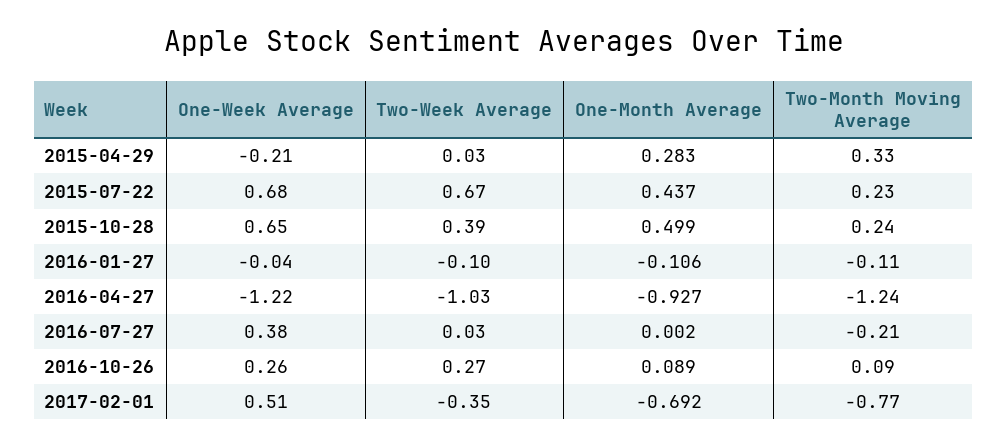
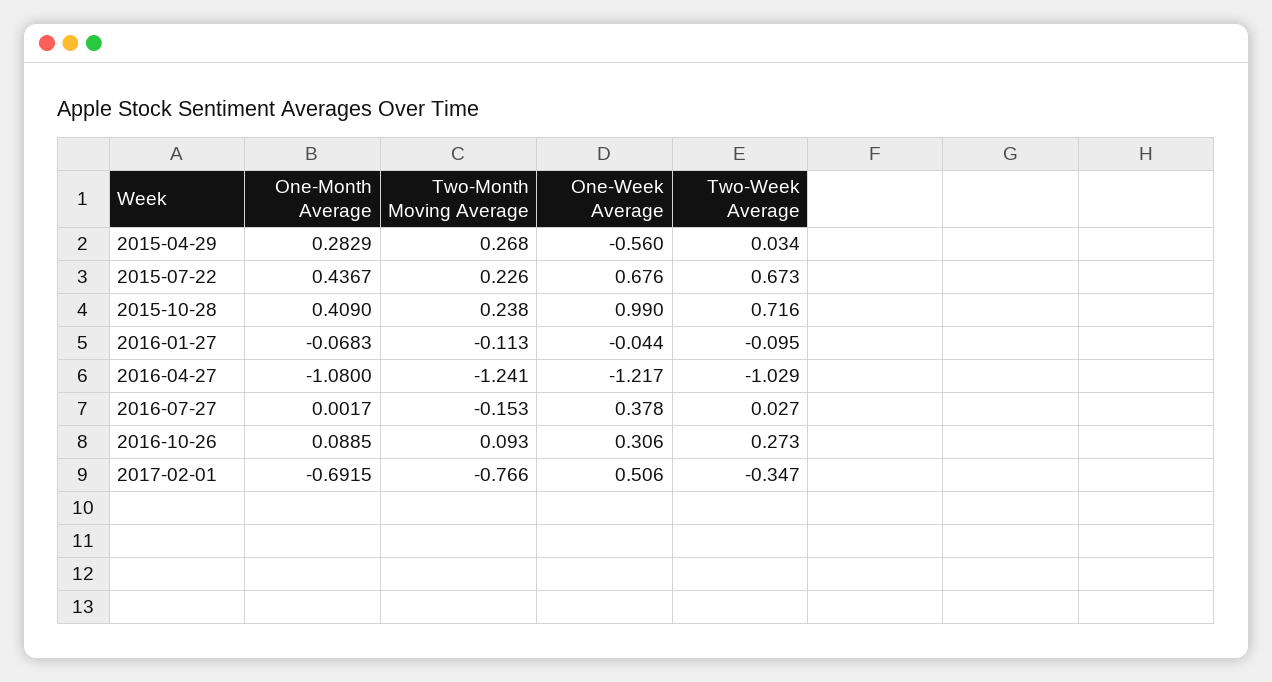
  {
    "One-Week Average": {
-     "2015-04-29": -0.21,
+     "2015-04-29": -0.56,
      "2015-07-22": 0.676,
-     "2015-10-28": 0.65,
+     "2015-10-28": 0.99,
      "2016-01-27": -0.044,
      "2016-04-27": -1.217,
      "2016-07-27": 0.378,
-     "2016-10-26": 0.26,
+     "2016-10-26": 0.306,
      "2017-02-01": 0.506
    },
    "Two-Week Average": {
      "2015-04-29": 0.034,
      "2015-07-22": 0.673,
-     "2015-10-28": 0.39,
+     "2015-10-28": 0.716,
      "2016-01-27": -0.095,
      "2016-04-27": -1.029,
      "2016-07-27": 0.027,
      "2016-10-26": 0.273,
      "2017-02-01": -0.347
    },
    "One-Month Average": {
      "2015-04-29": 0.2829,
      "2015-07-22": 0.4367,
-     "2015-10-28": 0.499,
+     "2015-10-28": 0.409,
-     "2016-01-27": -0.106,
+     "2016-01-27": -0.0683,
-     "2016-04-27": -0.927,
+     "2016-04-27": -1.08,
      "2016-07-27": 0.0017,
      "2016-10-26": 0.0885,
      "2017-02-01": -0.6915
    },
    "Two-Month Moving Average": {
-     "2015-04-29": 0.33,
+     "2015-04-29": 0.268,
      "2015-07-22": 0.226,
      "2015-10-28": 0.238,
      "2016-01-27": -0.113,
      "2016-04-27": -1.241,
-     "2016-07-27": -0.21,
+     "2016-07-27": -0.153,
      "2016-10-26": 0.093,
      "2017-02-01": -0.766
    }
  }

